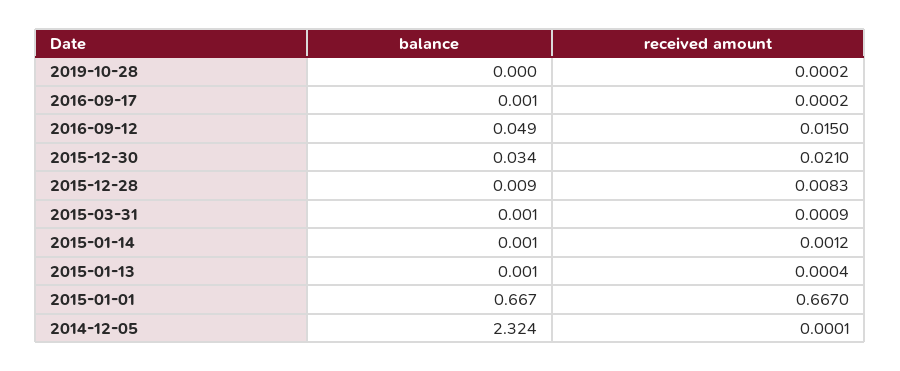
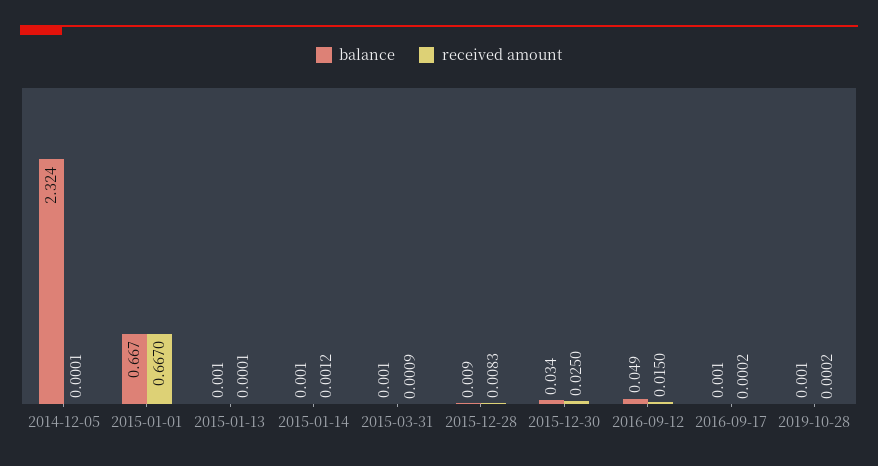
  {
    "balance": {
-     "2019-10-28": 0,
+     "2019-10-28": 0.001,
      "2016-09-17": 0.001,
      "2016-09-12": 0.049,
      "2015-12-30": 0.034,
      "2015-12-28": 0.009,
      "2015-03-31": 0.001,
      "2015-01-14": 0.001,
      "2015-01-13": 0.001,
      "2015-01-01": 0.667,
      "2014-12-05": 2.324
    },
    "received amount": {
      "2019-10-28": 0.0002,
      "2016-09-17": 0.0002,
      "2016-09-12": 0.015,
-     "2015-12-30": 0.021,
+     "2015-12-30": 0.025,
      "2015-12-28": 0.0083,
      "2015-03-31": 0.0009,
      "2015-01-14": 0.0012,
-     "2015-01-13": 0.0004,
+     "2015-01-13": 0.0001,
      "2015-01-01": 0.667,
      "2014-12-05": 0.0001
    }
  }

